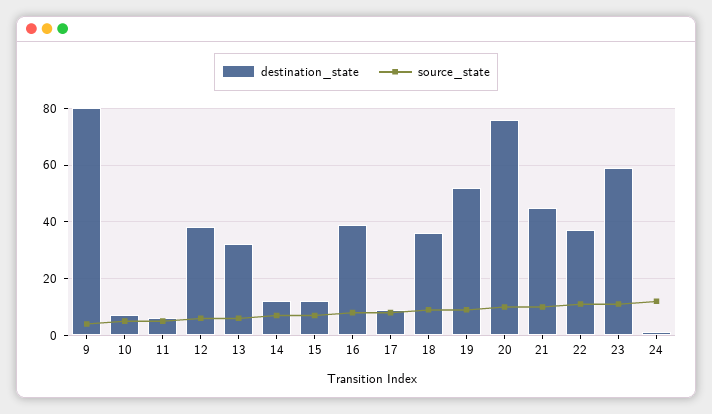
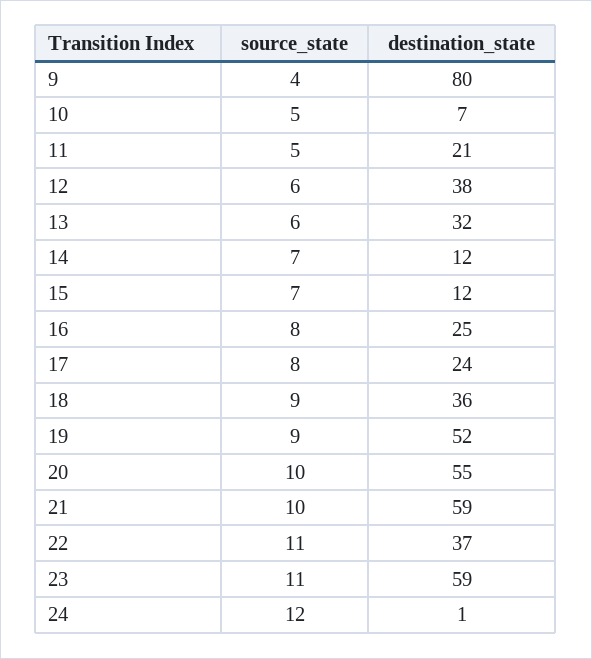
  {
    "destination_state": {
      "9": 80,
      "10": 7,
-     "11": 5,
+     "11": 21,
      "12": 38,
      "13": 32,
      "14": 12,
      "15": 12,
-     "16": 40,
+     "16": 25,
-     "17": 10,
+     "17": 24,
      "18": 36,
      "19": 52,
-     "20": 75,
+     "20": 55,
-     "21": 45,
+     "21": 59,
      "22": 37,
      "23": 59,
      "24": 1
    },
    "source_state": {
      "9": 4,
      "10": 5,
      "11": 5,
      "12": 6,
      "13": 6,
      "14": 7,
      "15": 7,
      "16": 8,
      "17": 8,
      "18": 9,
      "19": 9,
      "20": 10,
      "21": 10,
      "22": 11,
      "23": 11,
      "24": 12
    }
  }

